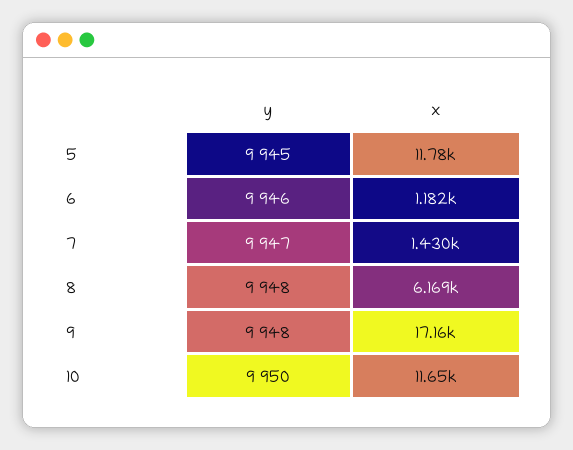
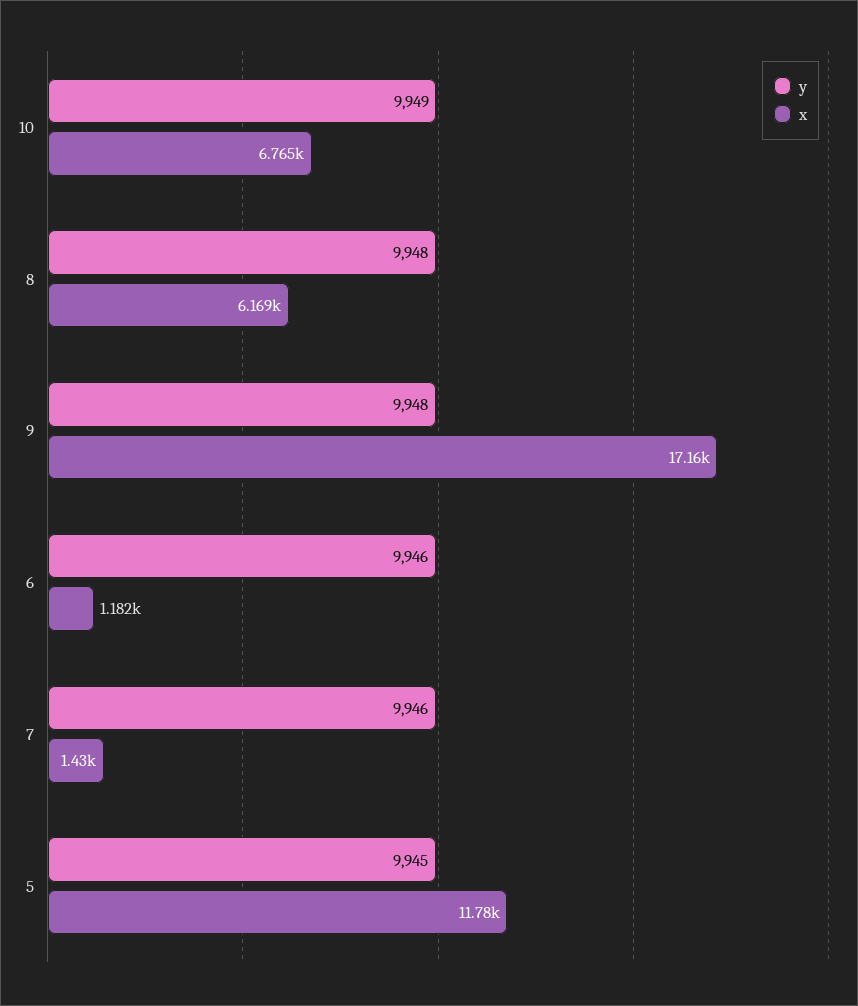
  {
    "y": {
      "5": 9945,
      "6": 9946,
-     "7": 9947,
+     "7": 9946,
      "8": 9948,
      "9": 9948,
-     "10": 9950
+     "10": 9949
    },
    "x": {
      "5": 11780,
      "6": 1182,
      "7": 1430,
      "8": 6169,
      "9": 17160,
-     "10": 11650
+     "10": 6765
    }
  }

